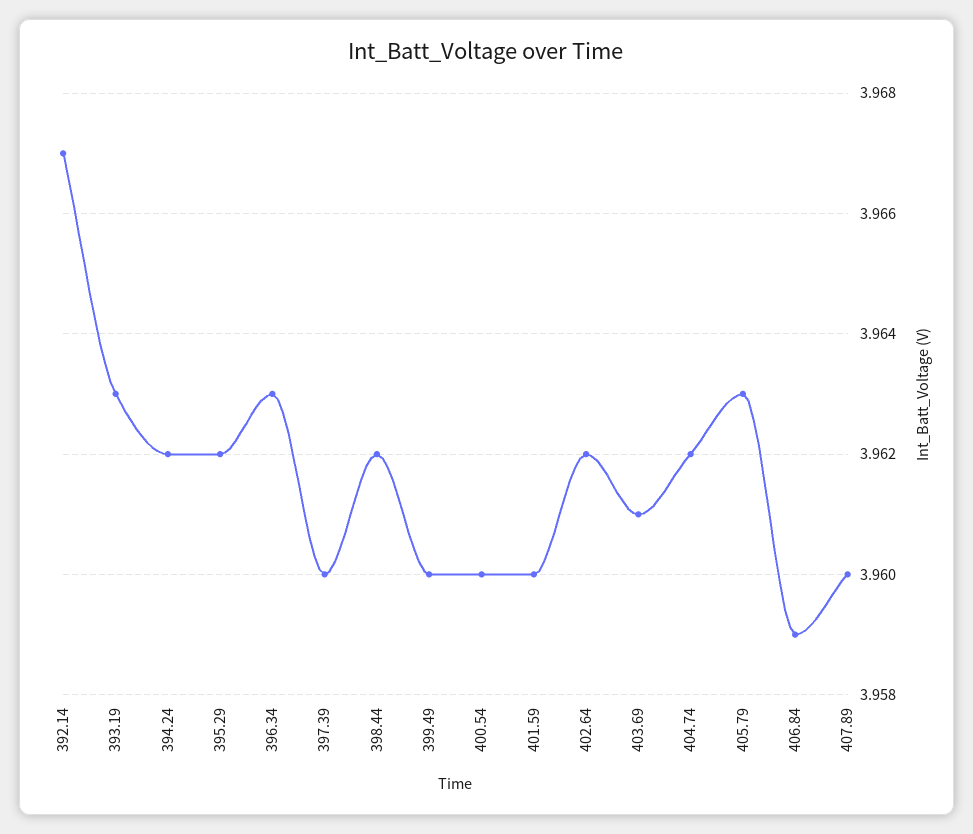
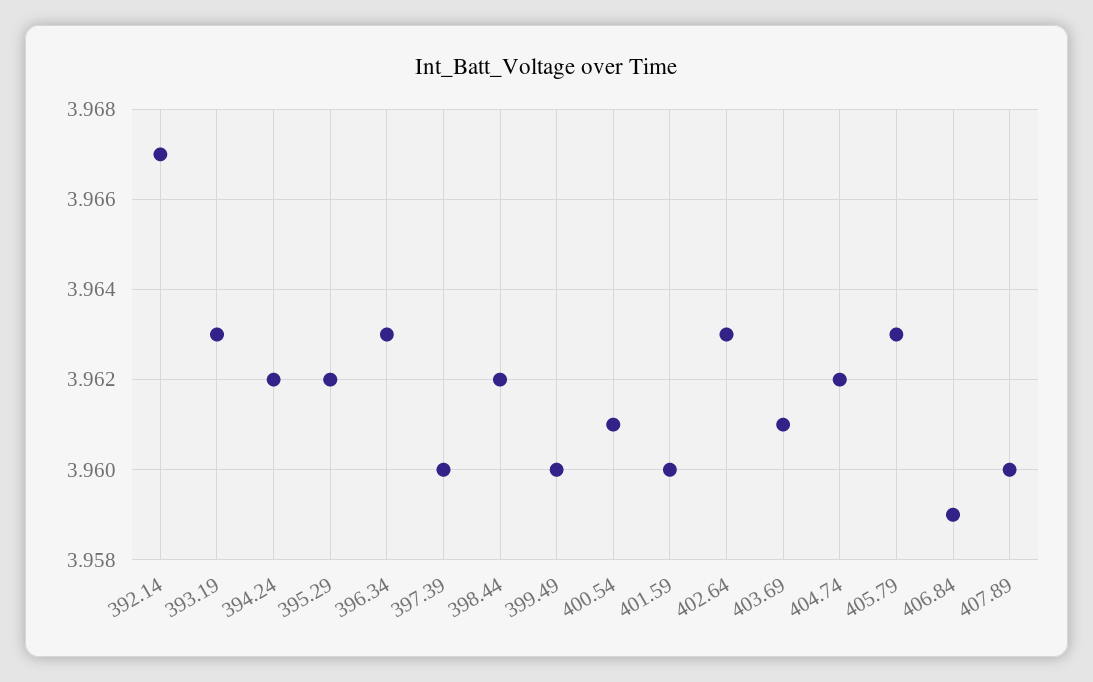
  {
    "392.14": 3.967,
    "393.19": 3.963,
    "394.24": 3.962,
    "395.29": 3.962,
    "396.34": 3.963,
    "397.39": 3.96,
    "398.44": 3.962,
    "399.49": 3.96,
-   "400.54": 3.96,
+   "400.54": 3.961,
    "401.59": 3.96,
-   "402.64": 3.962,
+   "402.64": 3.963,
    "403.69": 3.961,
    "404.74": 3.962,
    "405.79": 3.963,
    "406.84": 3.959,
    "407.89": 3.96
  }

